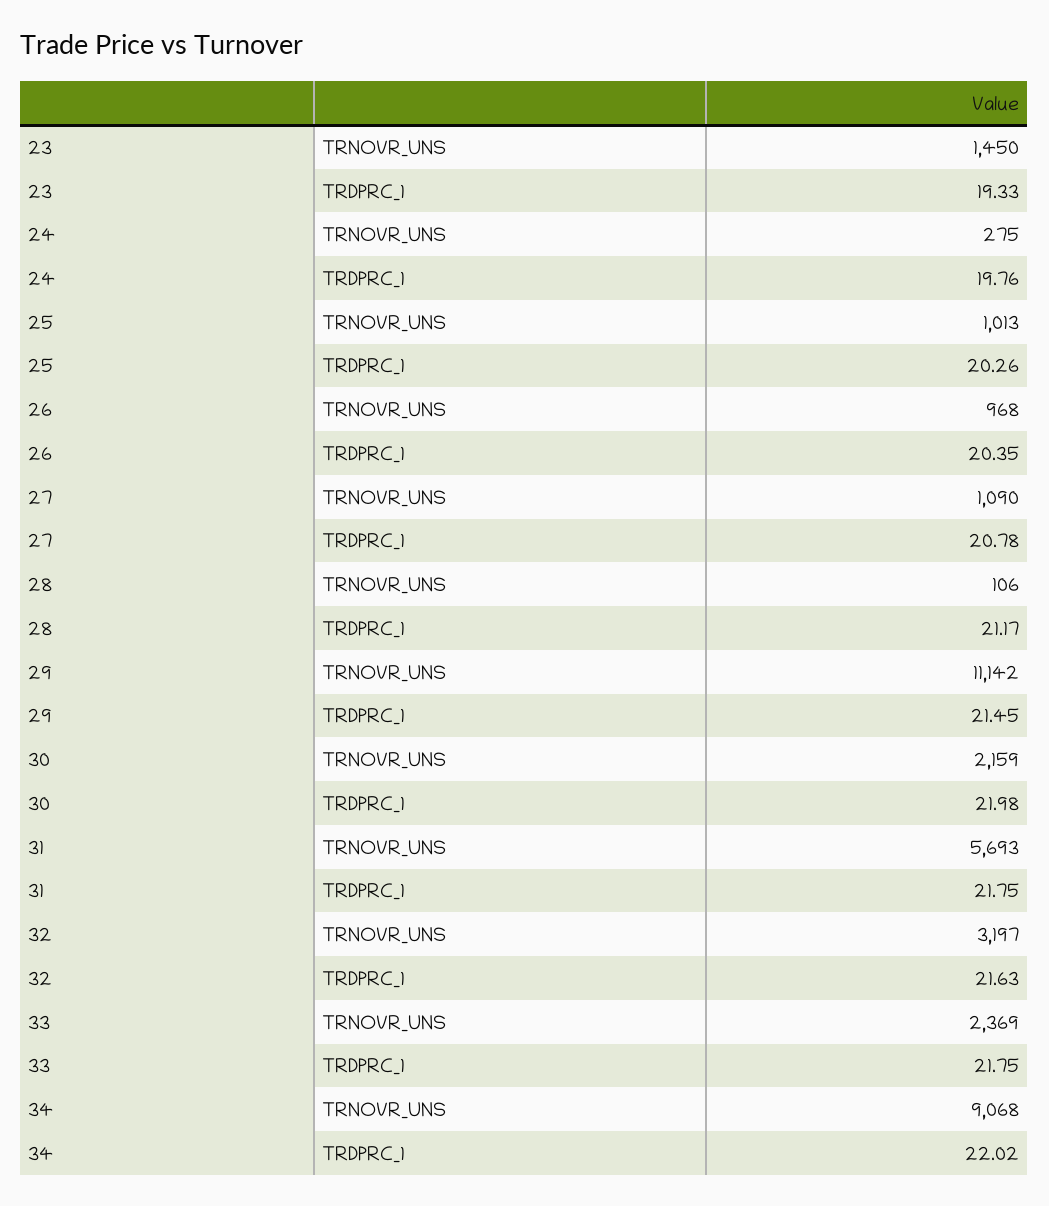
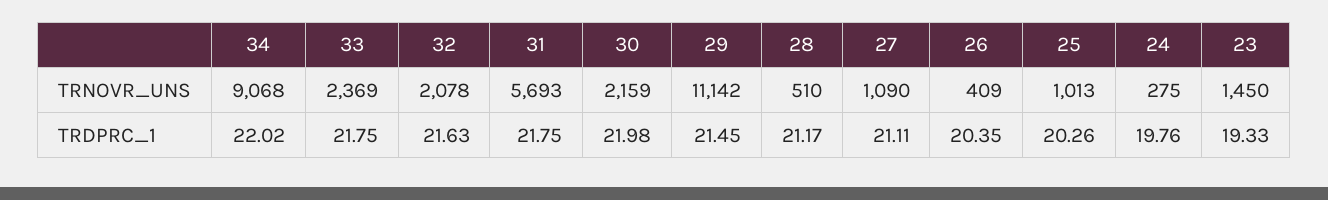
  {
    "23": {
      "TRNOVR_UNS": 1450,
      "TRDPRC_1": 19.33
    },
    "24": {
      "TRNOVR_UNS": 275,
      "TRDPRC_1": 19.76
    },
    "25": {
      "TRNOVR_UNS": 1013,
      "TRDPRC_1": 20.26
    },
    "26": {
-     "TRNOVR_UNS": 968,
+     "TRNOVR_UNS": 409,
      "TRDPRC_1": 20.35
    },
    "27": {
      "TRNOVR_UNS": 1090,
-     "TRDPRC_1": 20.78
+     "TRDPRC_1": 21.11
    },
    "28": {
-     "TRNOVR_UNS": 106,
+     "TRNOVR_UNS": 510,
      "TRDPRC_1": 21.17
    },
    "29": {
      "TRNOVR_UNS": 11142,
      "TRDPRC_1": 21.45
    },
    "30": {
      "TRNOVR_UNS": 2159,
      "TRDPRC_1": 21.98
    },
    "31": {
      "TRNOVR_UNS": 5693,
      "TRDPRC_1": 21.75
    },
    "32": {
-     "TRNOVR_UNS": 3197,
+     "TRNOVR_UNS": 2078,
      "TRDPRC_1": 21.63
    },
    "33": {
      "TRNOVR_UNS": 2369,
      "TRDPRC_1": 21.75
    },
    "34": {
      "TRNOVR_UNS": 9068,
      "TRDPRC_1": 22.02
    }
  }

